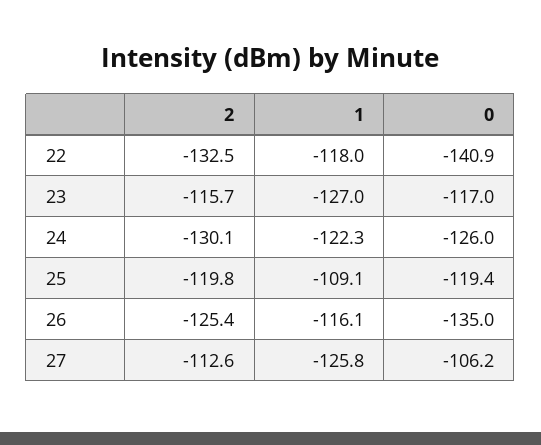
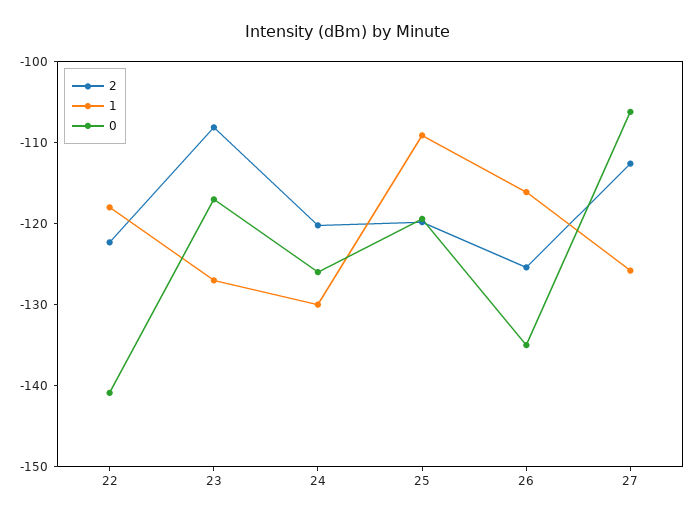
  {
    "2": {
-     "22": -132.5,
+     "22": -122,
-     "23": -115.7,
+     "23": -108,
-     "24": -130.1,
+     "24": -120,
      "25": -119.8,
      "26": -125.4,
      "27": -112.6
    },
    "1": {
      "22": -118,
      "23": -127,
-     "24": -122.3,
+     "24": -130,
      "25": -109.1,
      "26": -116.1,
      "27": -125.8
    },
    "0": {
      "22": -140.9,
      "23": -117,
      "24": -126,
      "25": -119.4,
      "26": -135,
      "27": -106.2
    }
  }

